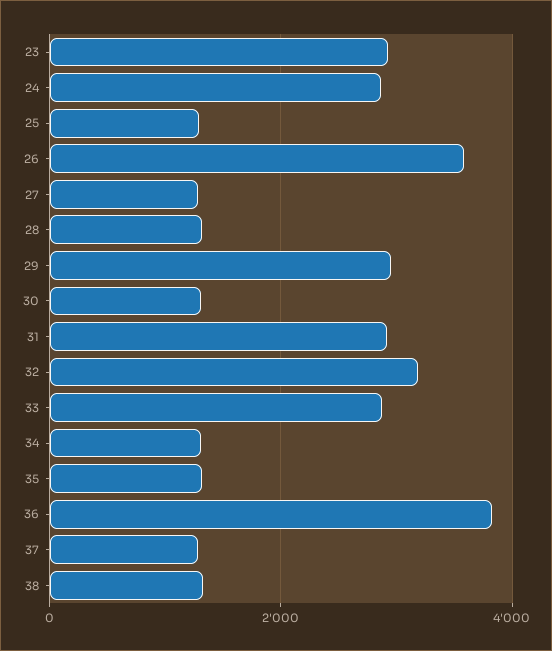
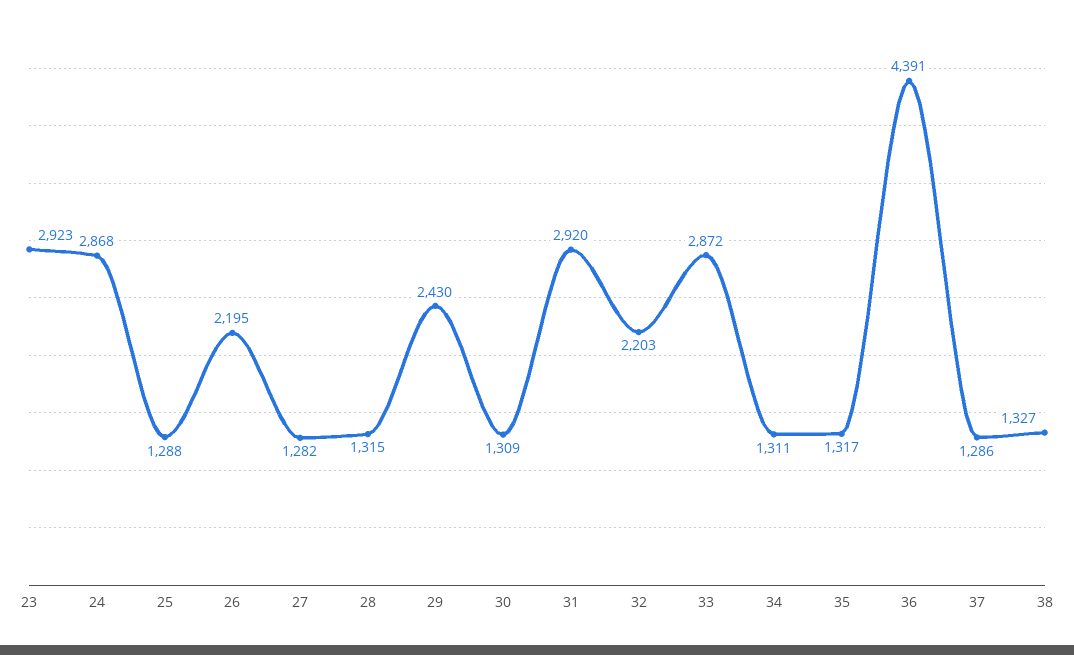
  {
    "23": 2923,
    "24": 2868,
    "25": 1288,
-   "26": 3600,
+   "26": 2195,
    "27": 1282,
    "28": 1315,
-   "29": 3000,
+   "29": 2430,
    "30": 1309,
    "31": 2920,
-   "32": 3200,
+   "32": 2203,
    "33": 2872,
    "34": 1311,
    "35": 1317,
-   "36": 3800,
+   "36": 4391,
    "37": 1286,
    "38": 1327
  }

